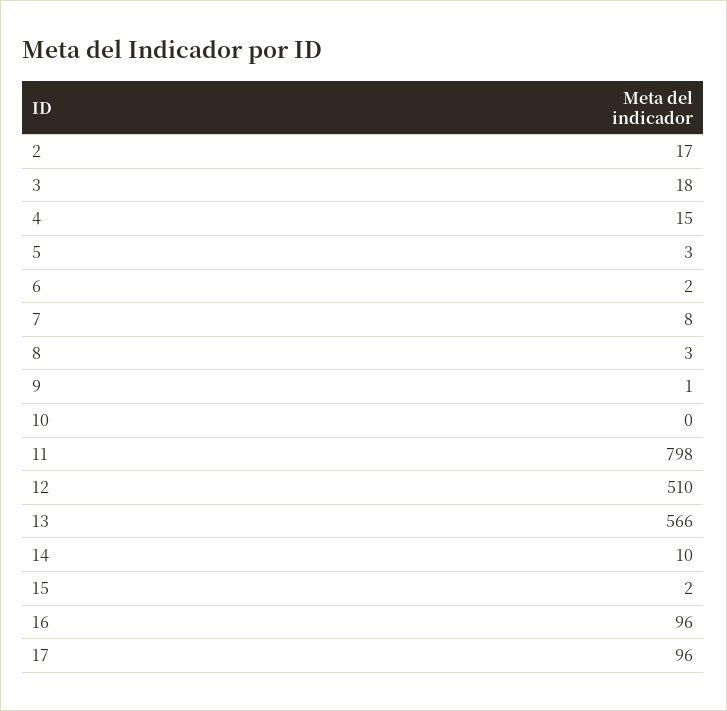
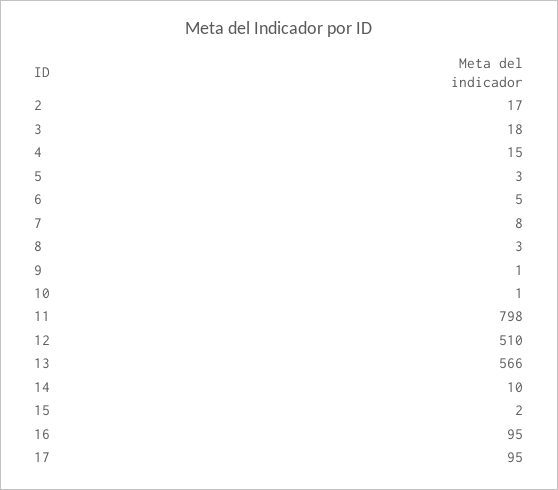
  {
    "2": 17,
    "3": 18,
    "4": 15,
    "5": 3,
-   "6": 2,
+   "6": 5,
    "7": 8,
    "8": 3,
    "9": 1,
-   "10": 0,
+   "10": 1,
    "11": 798,
    "12": 510,
    "13": 566,
    "14": 10,
    "15": 2,
-   "16": 96,
+   "16": 95,
-   "17": 96
+   "17": 95
  }

